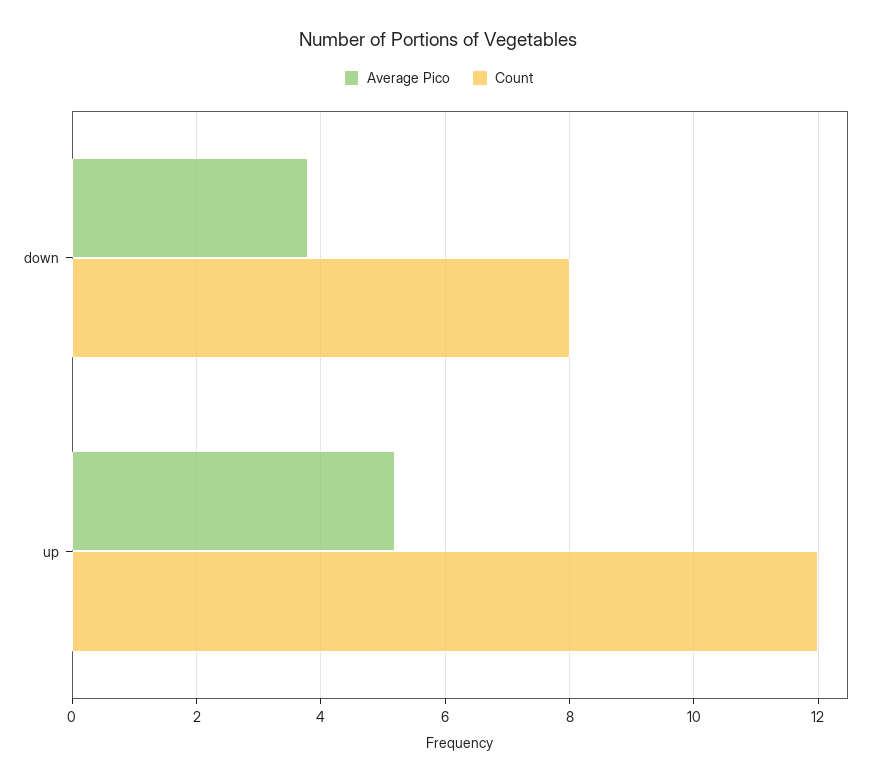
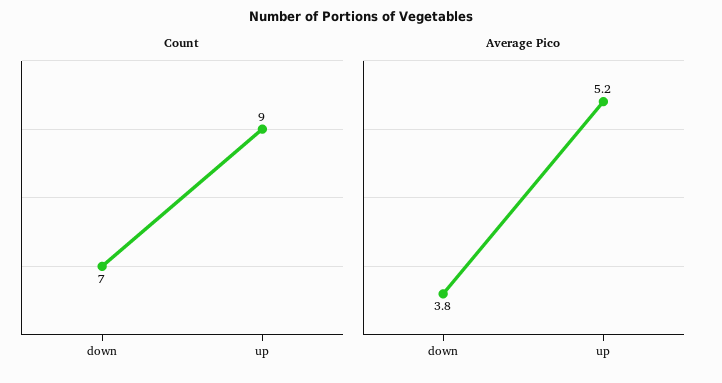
  {
    "Average Pico": {
      "down": 3.8,
      "up": 5.2
    },
    "Count": {
-     "down": 8,
+     "down": 7,
-     "up": 12
+     "up": 9
    }
  }

